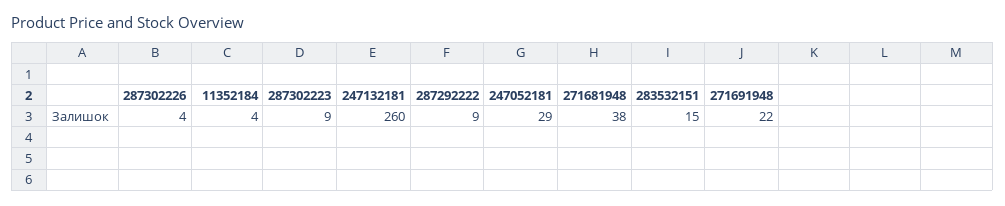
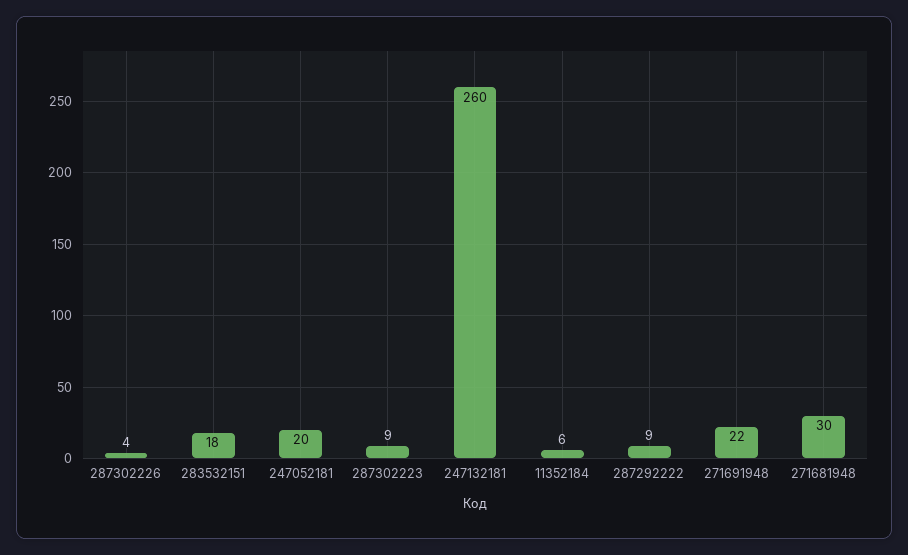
  {
    "287302226": 4,
-   "11352184": 4,
+   "11352184": 6,
    "287302223": 9,
    "247132181": 260,
    "287292222": 9,
-   "247052181": 29,
+   "247052181": 20,
-   "271681948": 38,
+   "271681948": 30,
-   "283532151": 15,
+   "283532151": 18,
    "271691948": 22
  }

